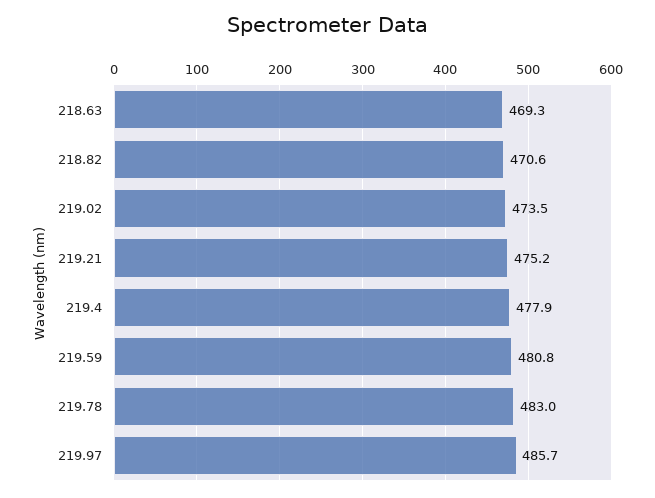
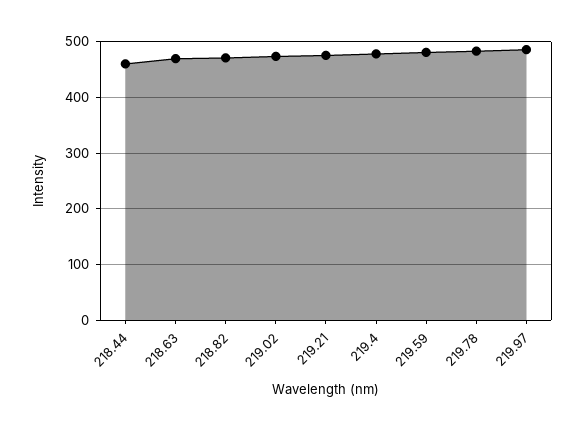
  {
    "218.63": 469.3,
    "218.82": 470.6,
    "219.02": 473.5,
    "219.21": 475.2,
    "219.4": 477.9,
    "219.59": 480.8,
    "219.78": 483,
-   "219.97": 485.7
+   "219.97": 485.7,
+   "218.44": 460
  }

